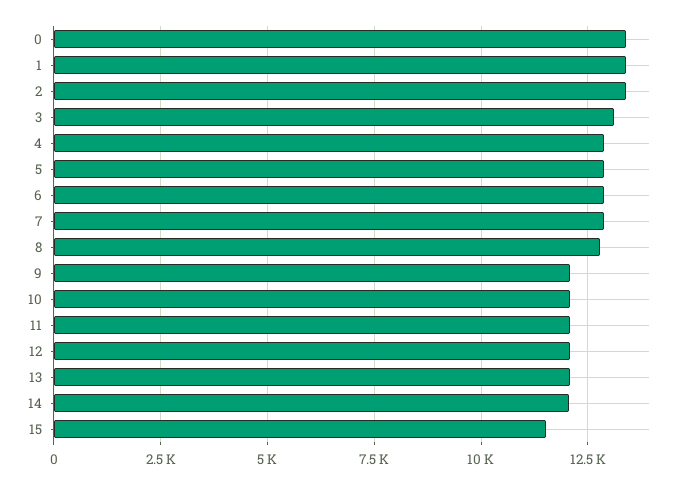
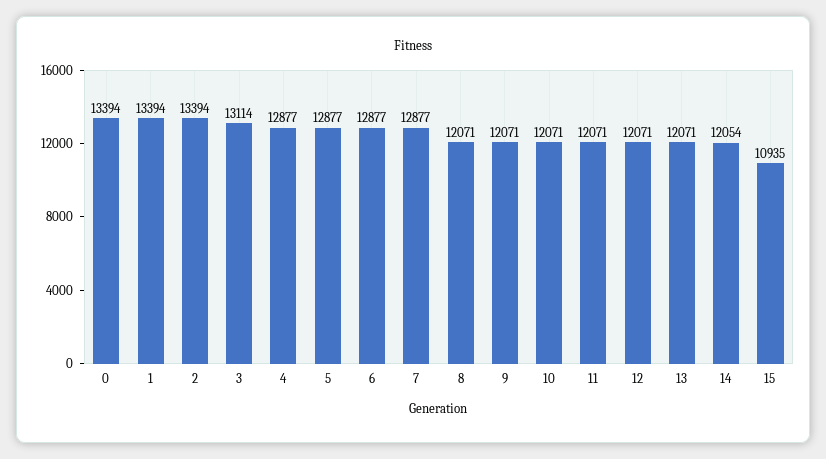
  {
    "0": 13394,
    "1": 13394,
    "2": 13394,
    "3": 13114,
    "4": 12877,
    "5": 12877,
    "6": 12877,
    "7": 12877,
-   "8": 12750,
+   "8": 12071,
    "9": 12071,
    "10": 12071,
    "11": 12071,
    "12": 12071,
    "13": 12071,
    "14": 12054,
-   "15": 11500
+   "15": 10935
  }

